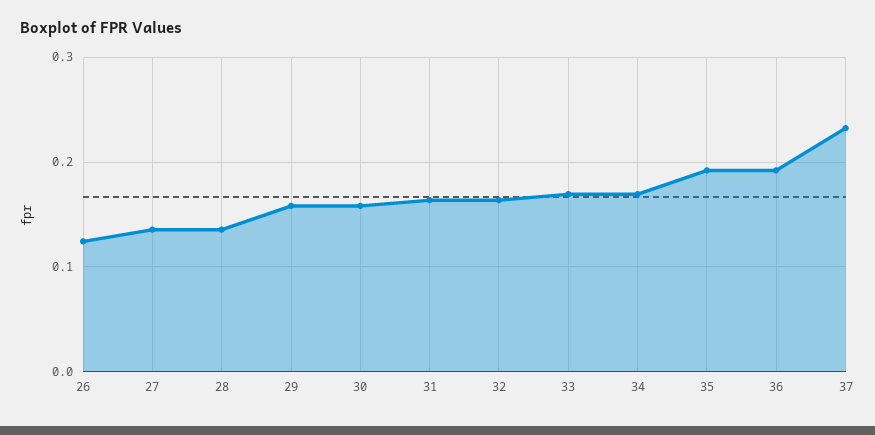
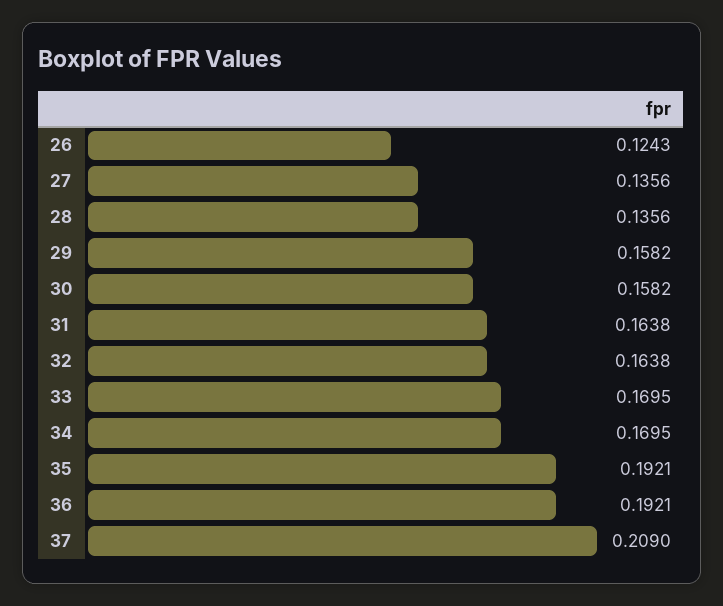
  {
    "26": 0.1243,
    "27": 0.1356,
    "28": 0.1356,
    "29": 0.1582,
    "30": 0.1582,
    "31": 0.1638,
    "32": 0.1638,
    "33": 0.1695,
    "34": 0.1695,
    "35": 0.1921,
    "36": 0.1921,
-   "37": 0.23
+   "37": 0.209
  }

